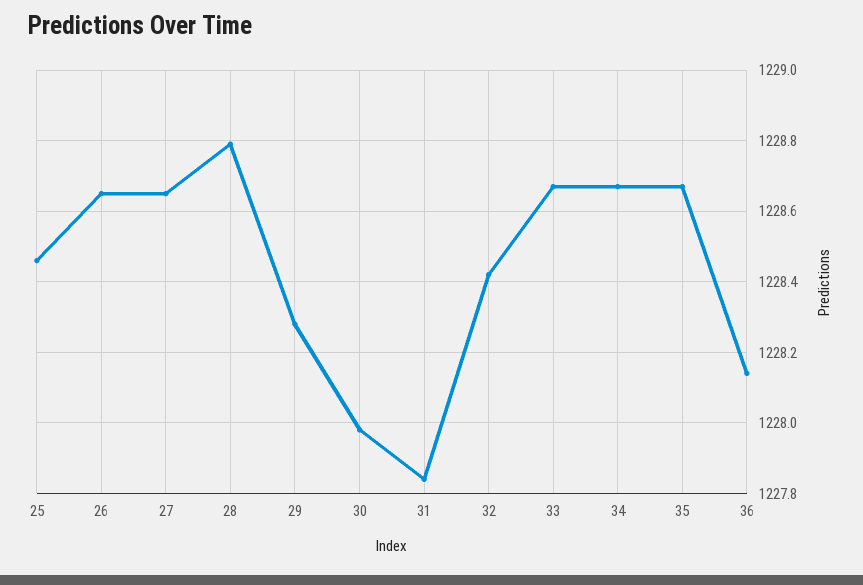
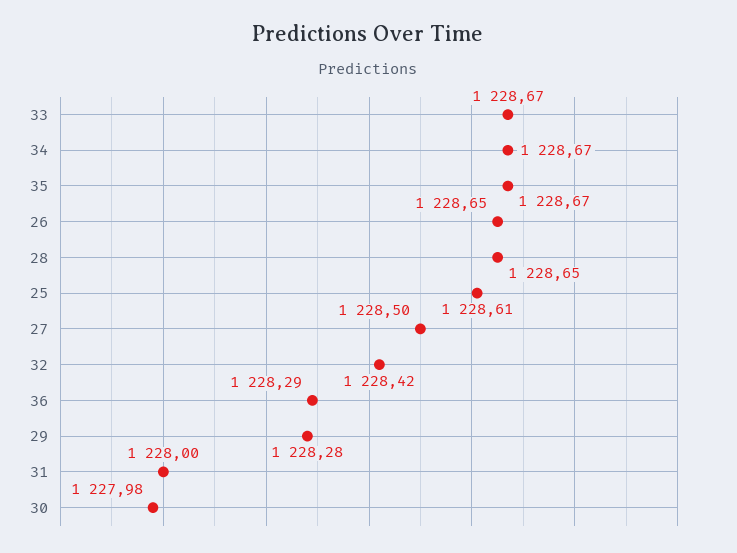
  {
-   "25": 1228.45,
+   "25": 1228.61,
    "26": 1228.65,
-   "27": 1228.65,
+   "27": 1228.5,
-   "28": 1228.8,
+   "28": 1228.65,
    "29": 1228.28,
    "30": 1227.98,
-   "31": 1227.85,
+   "31": 1228,
    "32": 1228.42,
    "33": 1228.67,
    "34": 1228.67,
    "35": 1228.67,
-   "36": 1228.15
+   "36": 1228.29
  }

